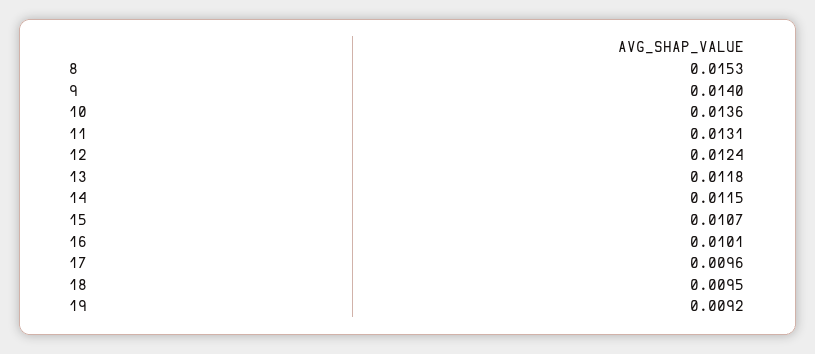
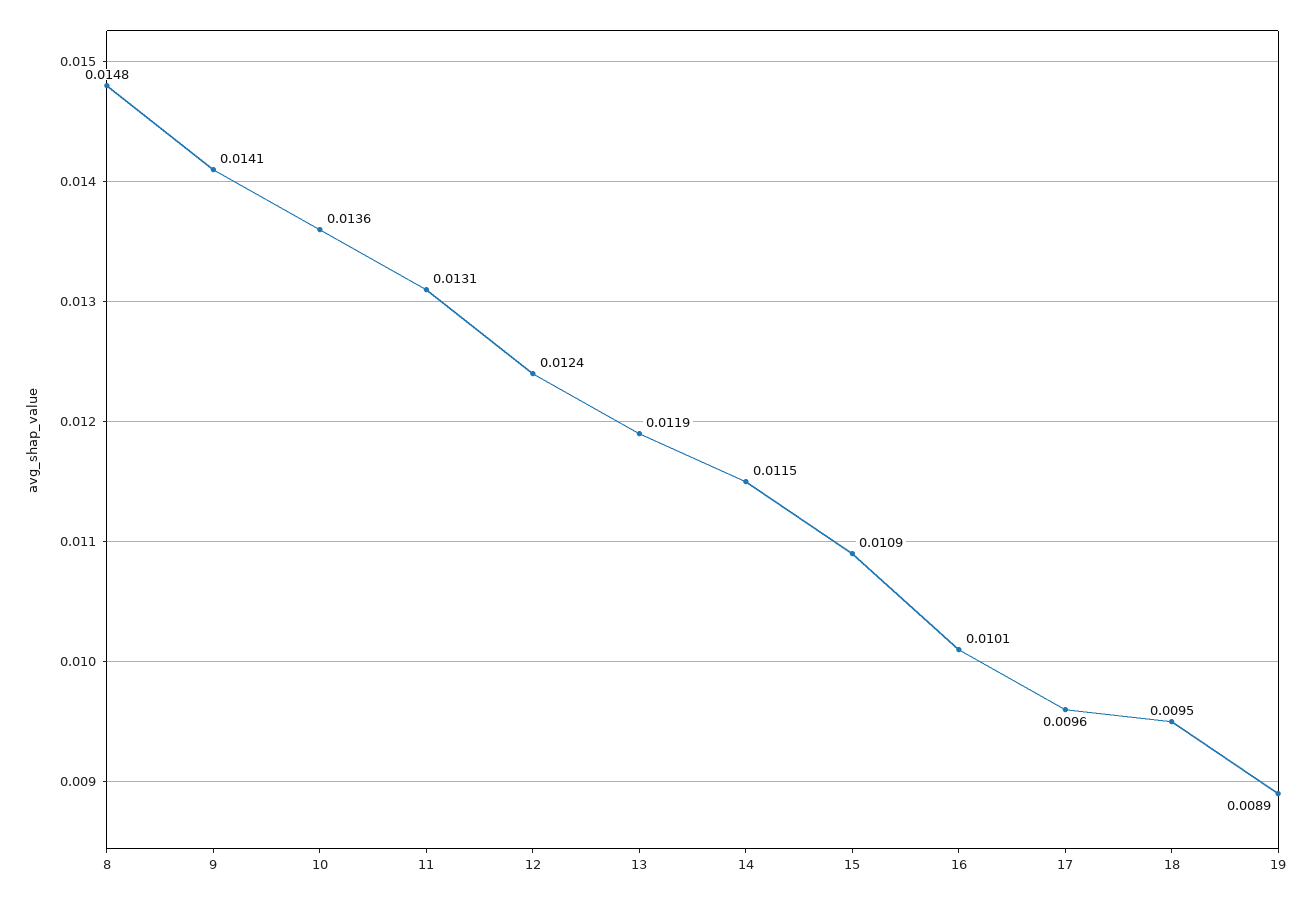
  {
-   "8": 0.0153,
+   "8": 0.0148,
-   "9": 0.014,
+   "9": 0.0141,
    "10": 0.0136,
    "11": 0.0131,
    "12": 0.0124,
-   "13": 0.0118,
+   "13": 0.0119,
    "14": 0.0115,
-   "15": 0.0107,
+   "15": 0.0109,
    "16": 0.0101,
    "17": 0.0096,
    "18": 0.0095,
-   "19": 0.0092
+   "19": 0.0089
  }

